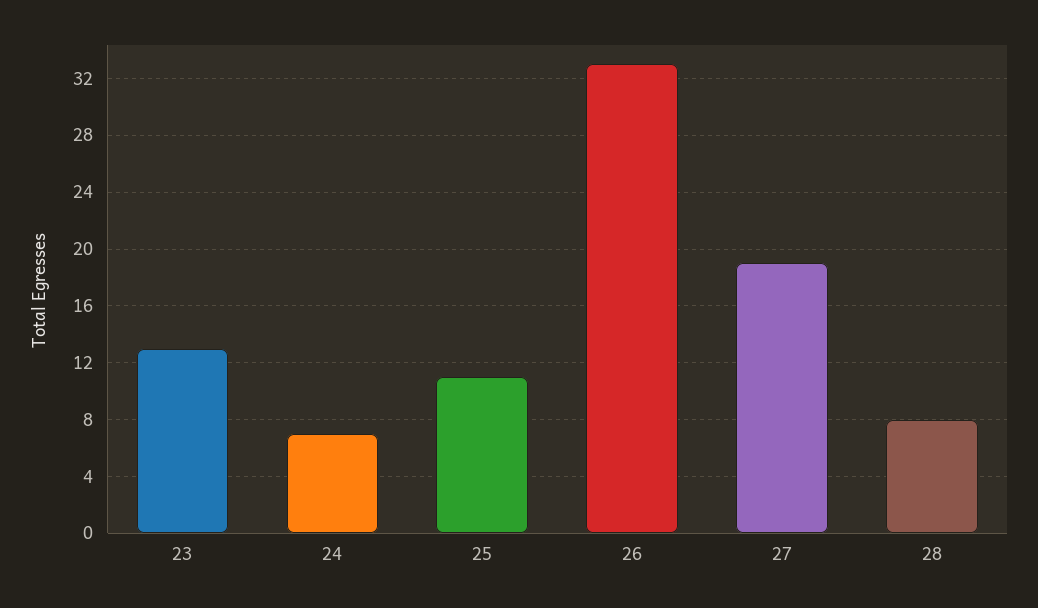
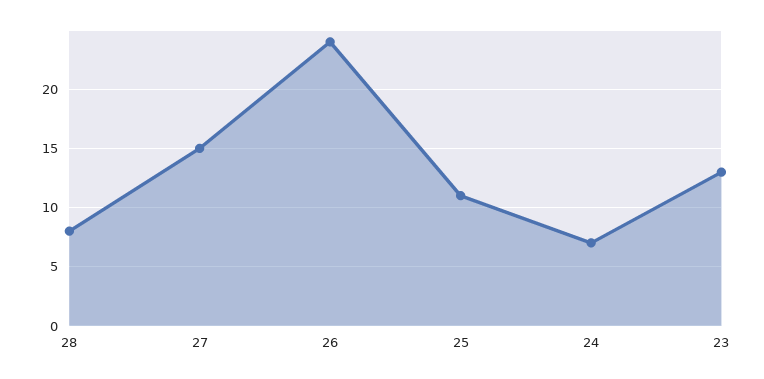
  {
    "23": 13,
    "24": 7,
    "25": 11,
-   "26": 33,
+   "26": 24,
-   "27": 19,
+   "27": 15,
    "28": 8
  }

